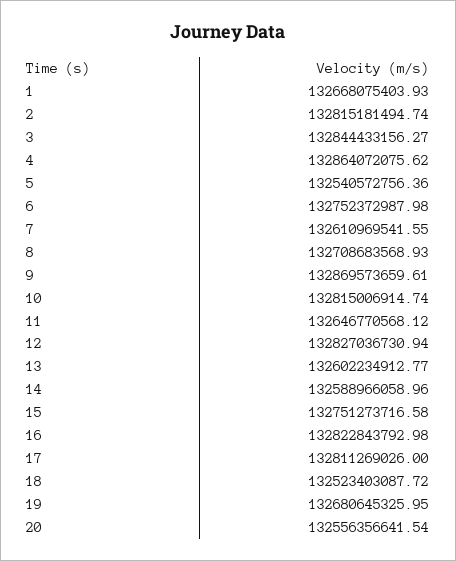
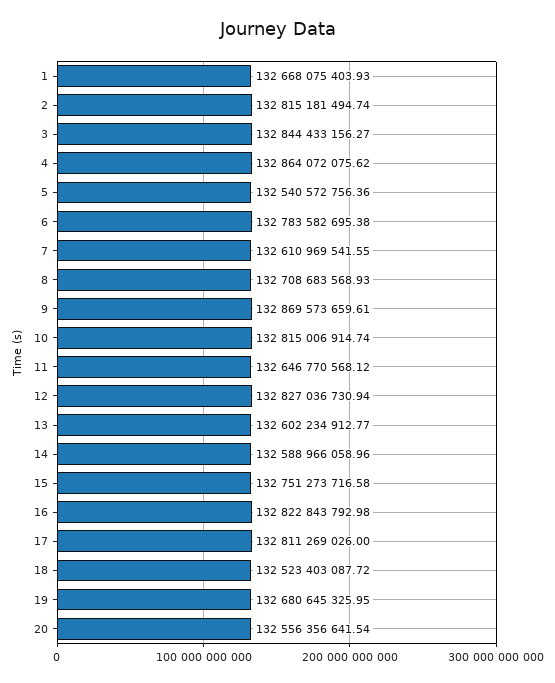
  {
    "1": 132668075403.93,
    "2": 132815181494.74,
    "3": 132844433156.27,
    "4": 132864072075.62,
    "5": 132540572756.36,
-   "6": 132752372987.98,
+   "6": 132783582695.38,
    "7": 132610969541.55,
    "8": 132708683568.93,
    "9": 132869573659.61,
    "10": 132815006914.74,
    "11": 132646770568.12,
    "12": 132827036730.94,
    "13": 132602234912.77,
    "14": 132588966058.96,
    "15": 132751273716.58,
    "16": 132822843792.98,
    "17": 132811269026,
    "18": 132523403087.72,
    "19": 132680645325.95,
    "20": 132556356641.54
  }

